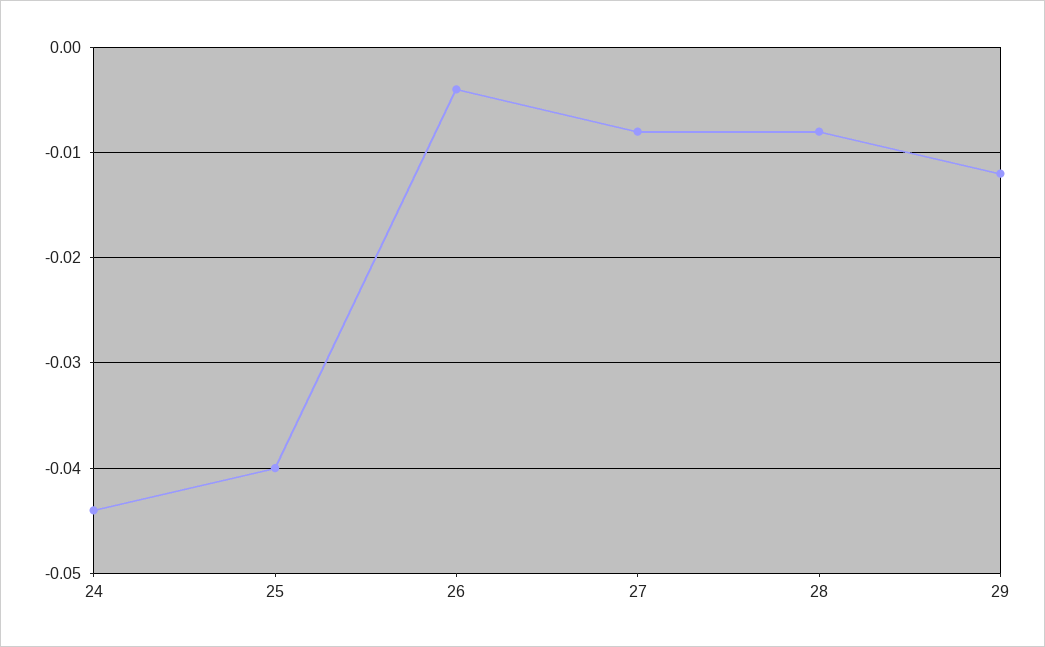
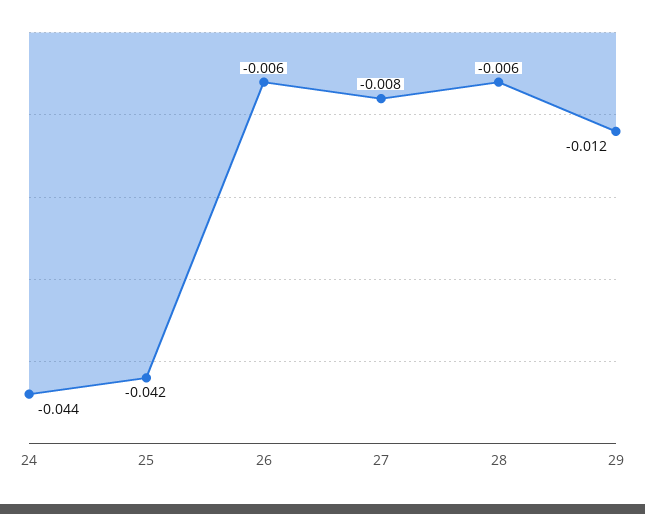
  {
    "24": -0.044,
-   "25": -0.04,
+   "25": -0.042,
-   "26": -0.004,
+   "26": -0.006,
    "27": -0.008,
-   "28": -0.008,
+   "28": -0.006,
    "29": -0.012
  }

